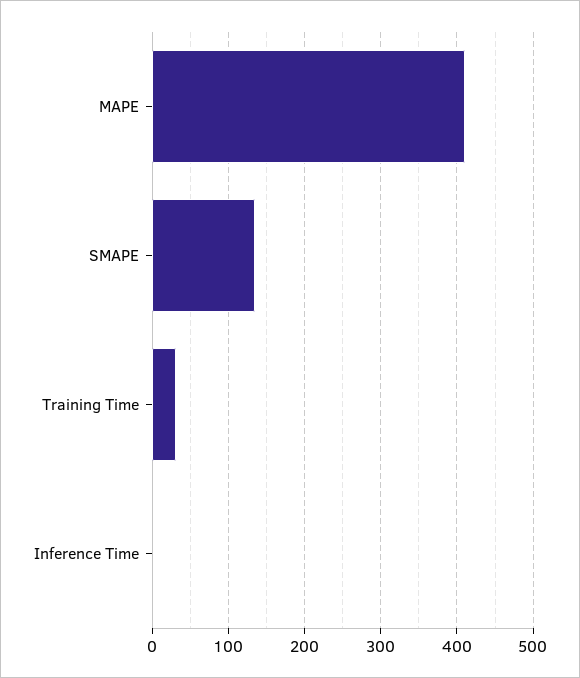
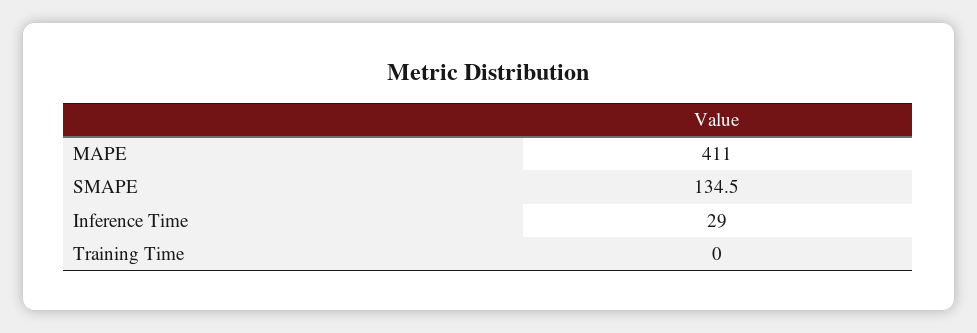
  {
    "MAPE": 411,
    "SMAPE": 134.5,
-   "Training Time": 30,
+   "Training Time": 0,
-   "Inference Time": 0
+   "Inference Time": 29
  }

